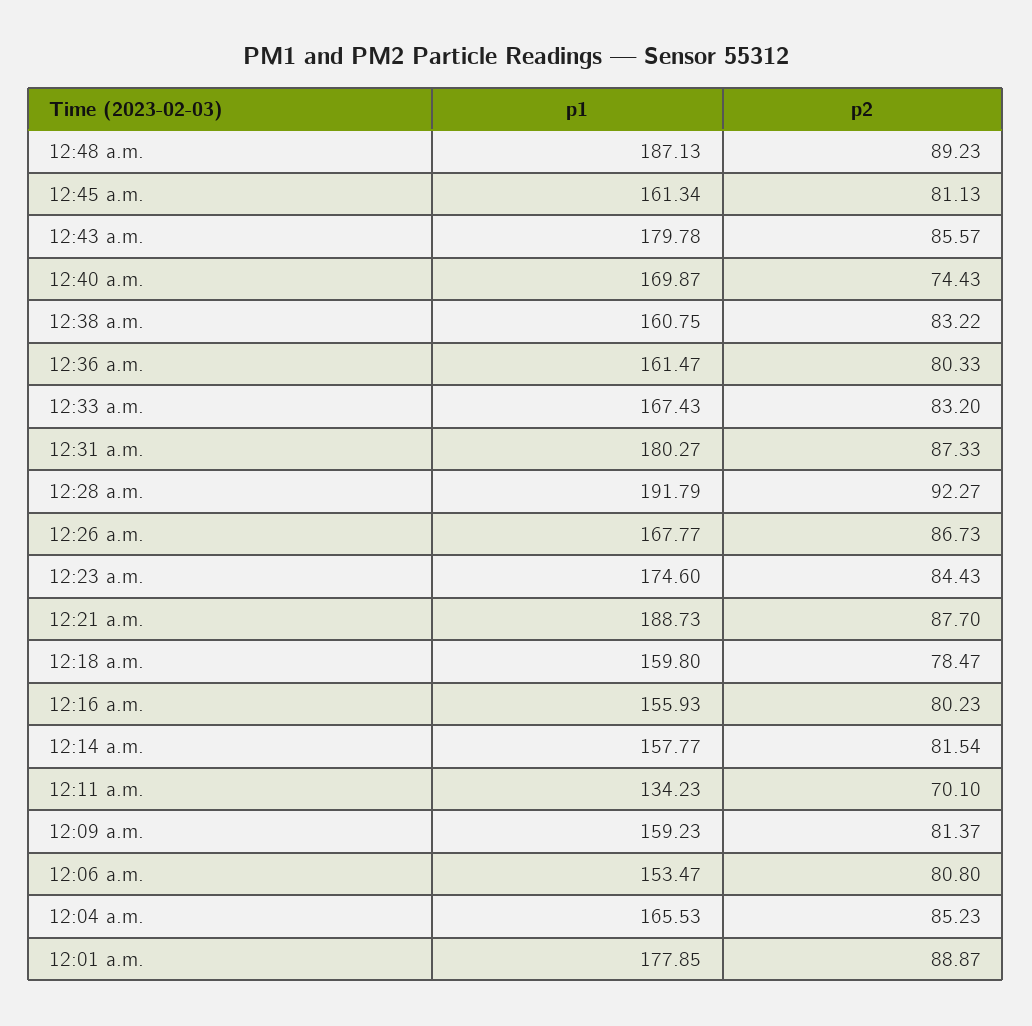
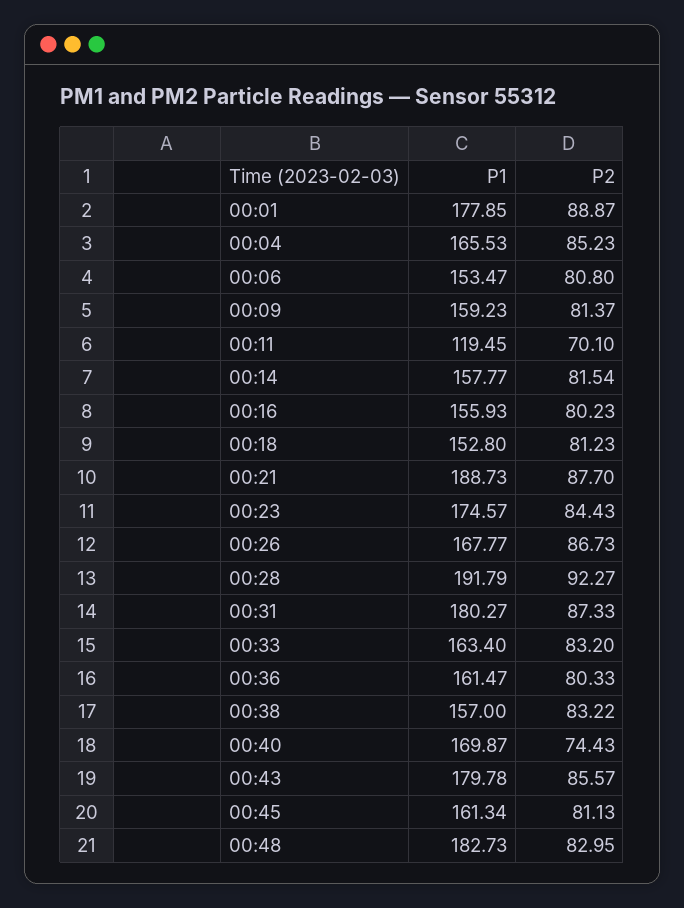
  {
    "p1": {
-     "12:48 a.m.": 187.13,
+     "12:48 a.m.": 182.73,
      "12:45 a.m.": 161.34,
      "12:43 a.m.": 179.78,
      "12:40 a.m.": 169.87,
-     "12:38 a.m.": 160.75,
+     "12:38 a.m.": 157,
      "12:36 a.m.": 161.47,
-     "12:33 a.m.": 167.43,
+     "12:33 a.m.": 163.4,
      "12:31 a.m.": 180.27,
      "12:28 a.m.": 191.79,
      "12:26 a.m.": 167.77,
-     "12:23 a.m.": 174.6,
+     "12:23 a.m.": 174.57,
      "12:21 a.m.": 188.73,
-     "12:18 a.m.": 159.8,
+     "12:18 a.m.": 152.8,
      "12:16 a.m.": 155.93,
      "12:14 a.m.": 157.77,
-     "12:11 a.m.": 134.23,
+     "12:11 a.m.": 119.45,
      "12:09 a.m.": 159.23,
      "12:06 a.m.": 153.47,
      "12:04 a.m.": 165.53,
      "12:01 a.m.": 177.85
    },
    "p2": {
-     "12:48 a.m.": 89.23,
+     "12:48 a.m.": 82.95,
      "12:45 a.m.": 81.13,
      "12:43 a.m.": 85.57,
      "12:40 a.m.": 74.43,
      "12:38 a.m.": 83.22,
      "12:36 a.m.": 80.33,
      "12:33 a.m.": 83.2,
      "12:31 a.m.": 87.33,
      "12:28 a.m.": 92.27,
      "12:26 a.m.": 86.73,
      "12:23 a.m.": 84.43,
      "12:21 a.m.": 87.7,
-     "12:18 a.m.": 78.47,
+     "12:18 a.m.": 81.23,
      "12:16 a.m.": 80.23,
      "12:14 a.m.": 81.54,
      "12:11 a.m.": 70.1,
      "12:09 a.m.": 81.37,
      "12:06 a.m.": 80.8,
      "12:04 a.m.": 85.23,
      "12:01 a.m.": 88.87
    }
  }

